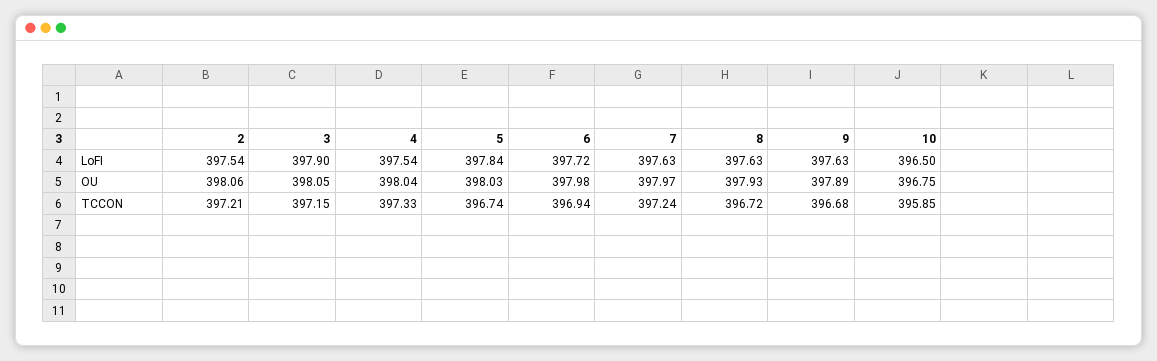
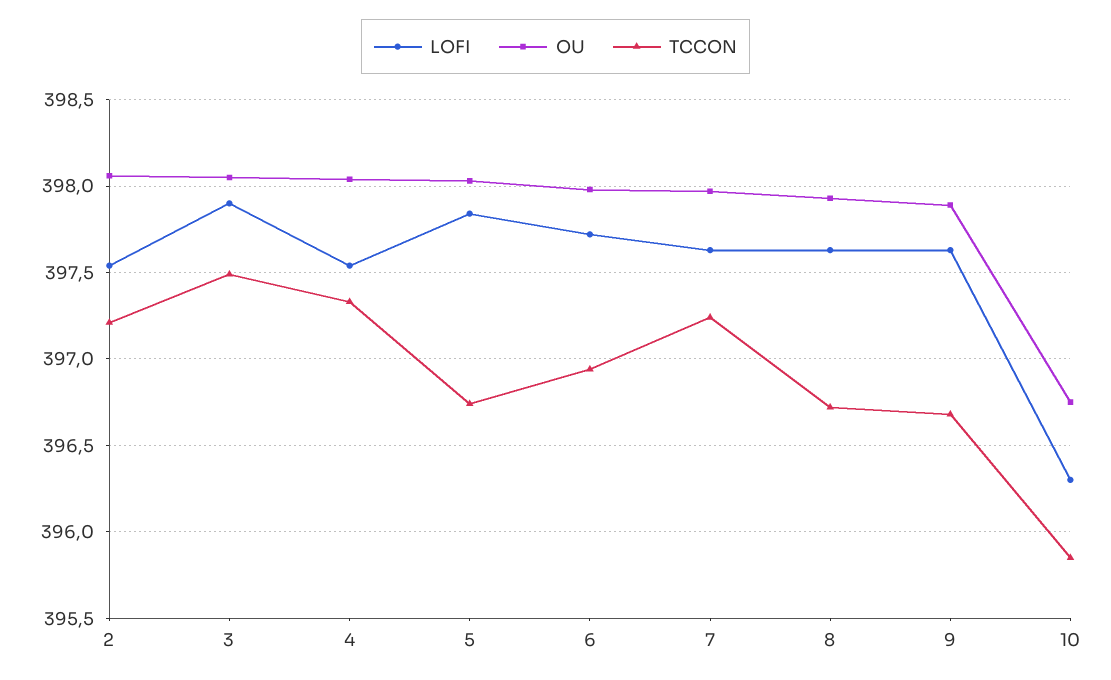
  {
    "LoFI": {
      "2": 397.54,
      "3": 397.9,
      "4": 397.54,
      "5": 397.84,
      "6": 397.72,
      "7": 397.63,
      "8": 397.63,
      "9": 397.63,
-     "10": 396.5
+     "10": 396.3
    },
    "OU": {
      "2": 398.06,
      "3": 398.05,
      "4": 398.04,
      "5": 398.03,
      "6": 397.98,
      "7": 397.97,
      "8": 397.93,
      "9": 397.89,
      "10": 396.75
    },
    "TCCON": {
      "2": 397.21,
-     "3": 397.15,
+     "3": 397.5,
      "4": 397.33,
      "5": 396.74,
      "6": 396.94,
      "7": 397.24,
      "8": 396.72,
      "9": 396.68,
      "10": 395.85
    }
  }

